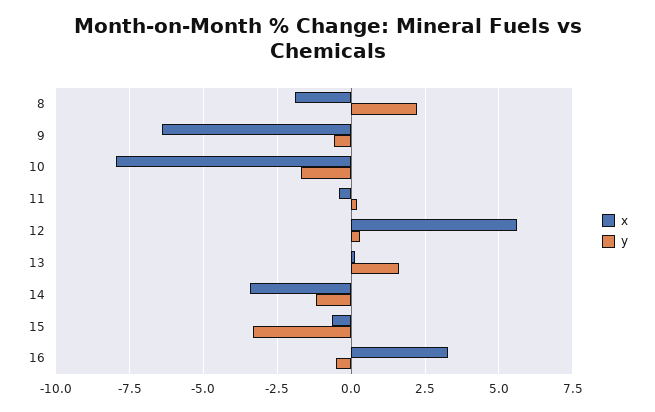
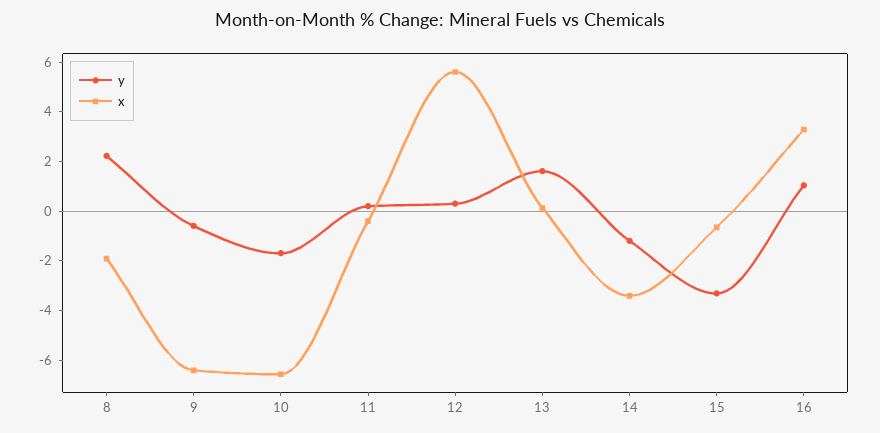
  {
    "x": {
      "8": -2,
      "9": -6.5,
-     "10": -8,
+     "10": -6.5,
      "11": -0.5,
      "12": 5.5,
      "13": 0.25,
      "14": -3.5,
      "15": -0.75,
      "16": 3.25
    },
    "y": {
      "8": 2.25,
      "9": -0.5,
      "10": -1.75,
      "11": 0.25,
      "12": 0.25,
      "13": 1.5,
      "14": -1.25,
      "15": -3.25,
-     "16": -0.5
+     "16": 1
    }
  }

